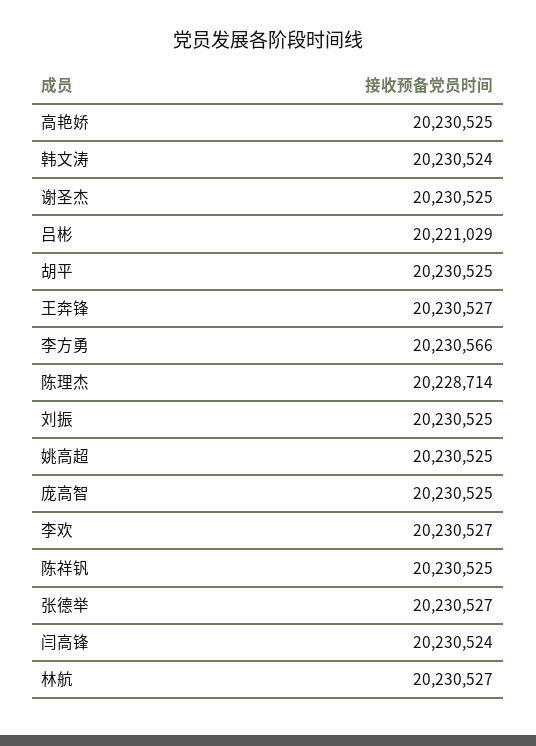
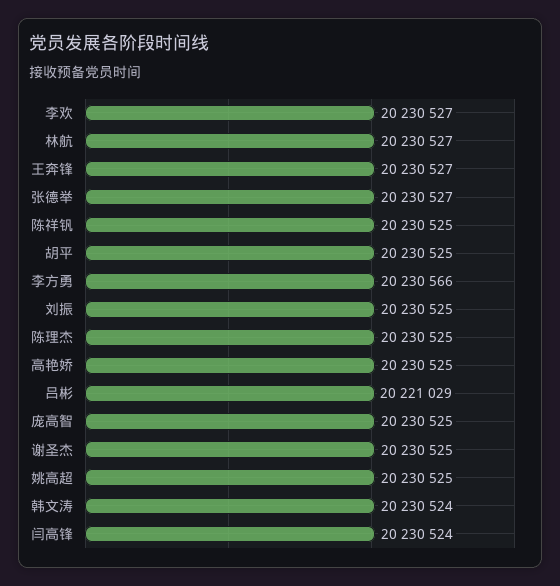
  {
    "高艳娇": 20230525,
    "韩文涛": 20230524,
    "谢圣杰": 20230525,
    "吕彬": 20221029,
    "胡平": 20230525,
    "王奔锋": 20230527,
    "李方勇": 20230566,
-   "陈理杰": 20228714,
+   "陈理杰": 20230525,
    "刘振": 20230525,
    "姚高超": 20230525,
    "庞高智": 20230525,
    "李欢": 20230527,
    "陈祥钒": 20230525,
    "张德举": 20230527,
    "闫高锋": 20230524,
    "林航": 20230527
  }

